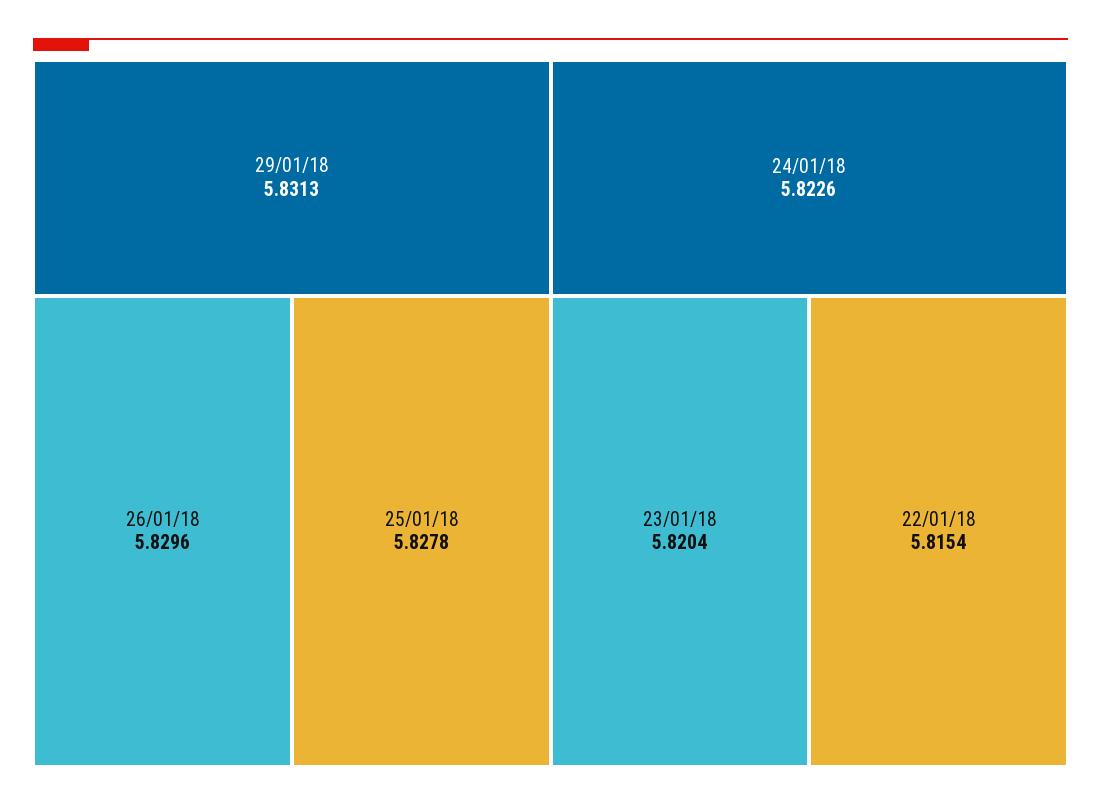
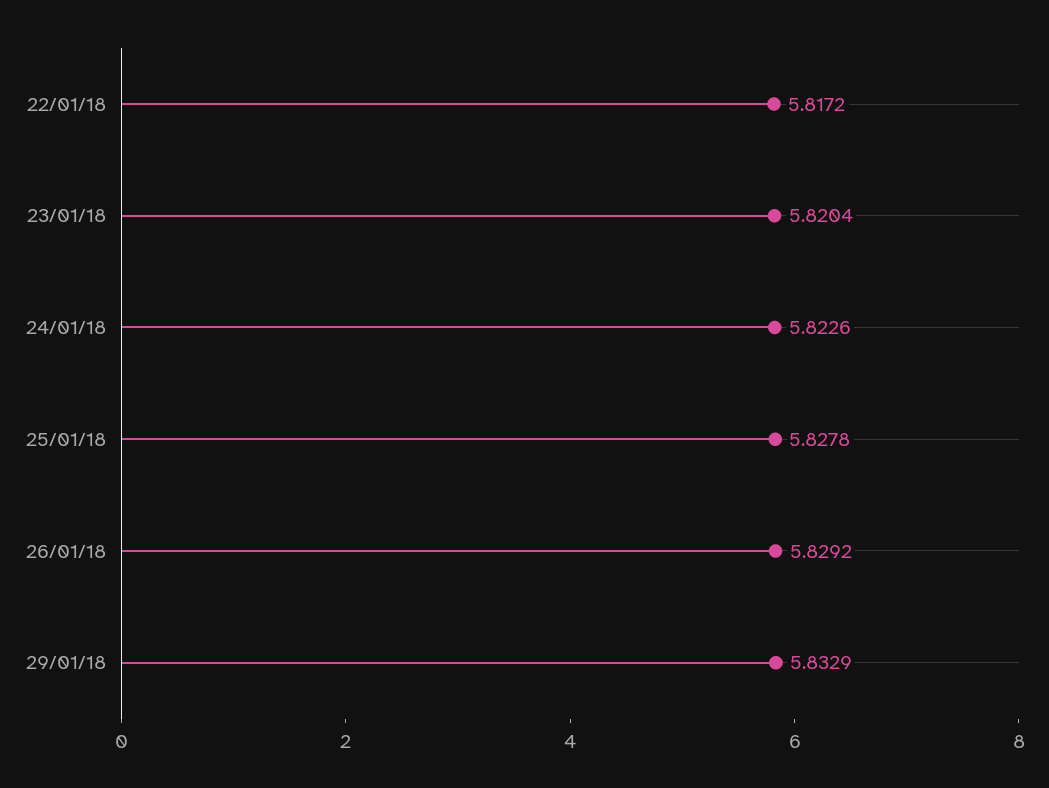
  {
-   "29/01/18": 5.8313,
+   "29/01/18": 5.8329,
-   "26/01/18": 5.8296,
+   "26/01/18": 5.8292,
    "25/01/18": 5.8278,
    "24/01/18": 5.8226,
    "23/01/18": 5.8204,
-   "22/01/18": 5.8154
+   "22/01/18": 5.8172
  }

